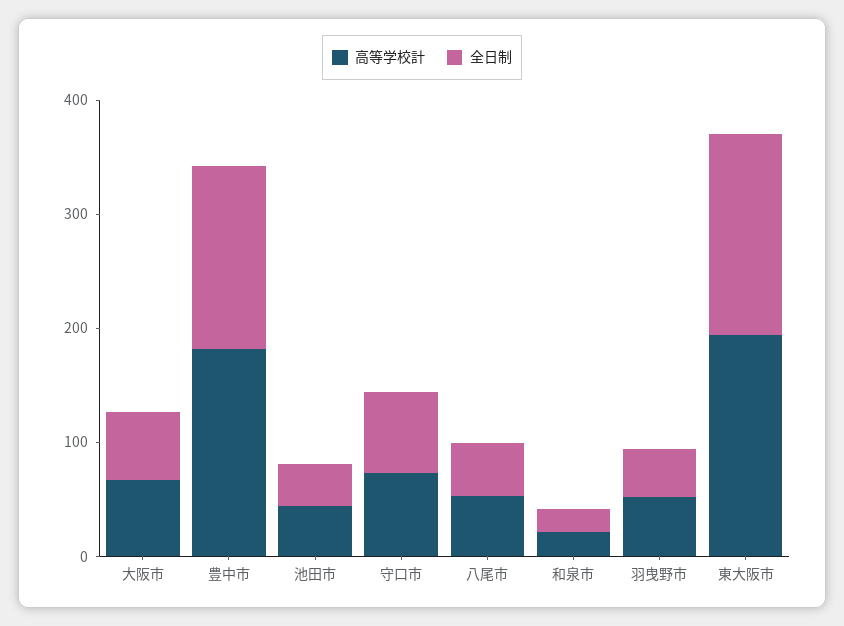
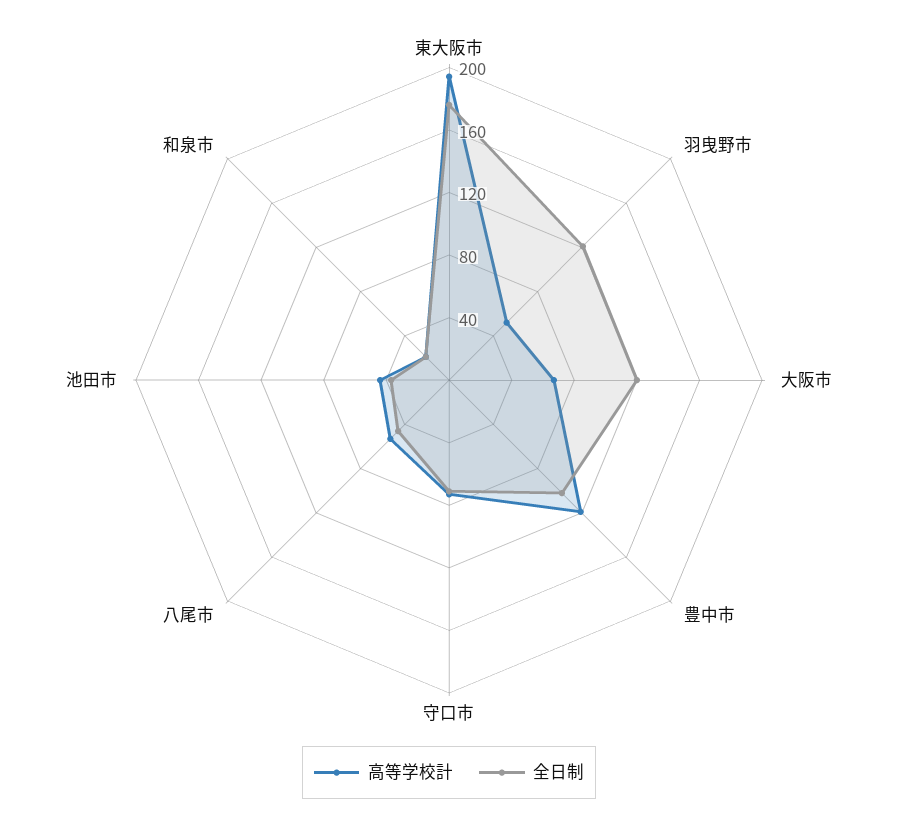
  {
    "高等学校計": {
      "大阪市": 70,
-     "豊中市": 180,
+     "豊中市": 120,
      "池田市": 40,
      "守口市": 70,
      "八尾市": 50,
      "和泉市": 20,
      "羽曳野市": 50,
      "東大阪市": 190
    },
    "全日制": {
-     "大阪市": 60,
+     "大阪市": 120,
-     "豊中市": 160,
+     "豊中市": 100,
      "池田市": 40,
      "守口市": 70,
      "八尾市": 50,
      "和泉市": 20,
-     "羽曳野市": 40,
+     "羽曳野市": 120,
      "東大阪市": 180
    }
  }

